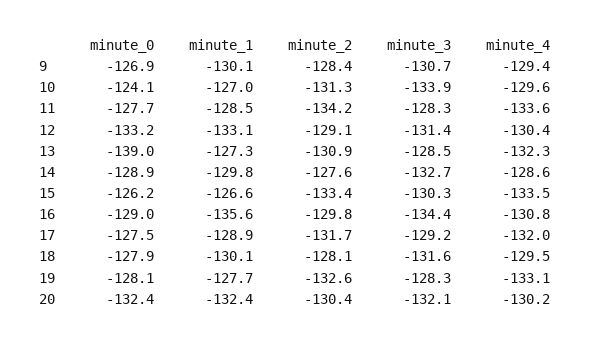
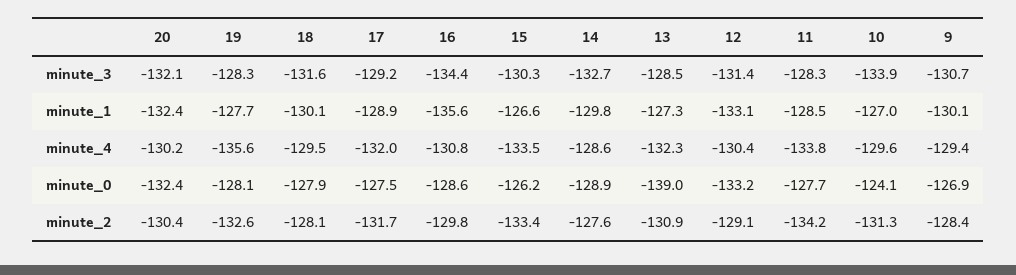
  {
    "minute_0": {
      "9": -126.9,
      "10": -124.1,
      "11": -127.7,
      "12": -133.2,
      "13": -139,
      "14": -128.9,
      "15": -126.2,
-     "16": -129,
+     "16": -128.6,
      "17": -127.5,
      "18": -127.9,
      "19": -128.1,
      "20": -132.4
    },
    "minute_1": {
      "9": -130.1,
      "10": -127,
      "11": -128.5,
      "12": -133.1,
      "13": -127.3,
      "14": -129.8,
      "15": -126.6,
      "16": -135.6,
      "17": -128.9,
      "18": -130.1,
      "19": -127.7,
      "20": -132.4
    },
    "minute_2": {
      "9": -128.4,
      "10": -131.3,
      "11": -134.2,
      "12": -129.1,
      "13": -130.9,
      "14": -127.6,
      "15": -133.4,
      "16": -129.8,
      "17": -131.7,
      "18": -128.1,
      "19": -132.6,
      "20": -130.4
    },
    "minute_3": {
      "9": -130.7,
      "10": -133.9,
      "11": -128.3,
      "12": -131.4,
      "13": -128.5,
      "14": -132.7,
      "15": -130.3,
      "16": -134.4,
      "17": -129.2,
      "18": -131.6,
      "19": -128.3,
      "20": -132.1
    },
    "minute_4": {
      "9": -129.4,
      "10": -129.6,
-     "11": -133.6,
+     "11": -133.8,
      "12": -130.4,
      "13": -132.3,
      "14": -128.6,
      "15": -133.5,
      "16": -130.8,
      "17": -132,
      "18": -129.5,
-     "19": -133.1,
+     "19": -135.6,
      "20": -130.2
    }
  }

